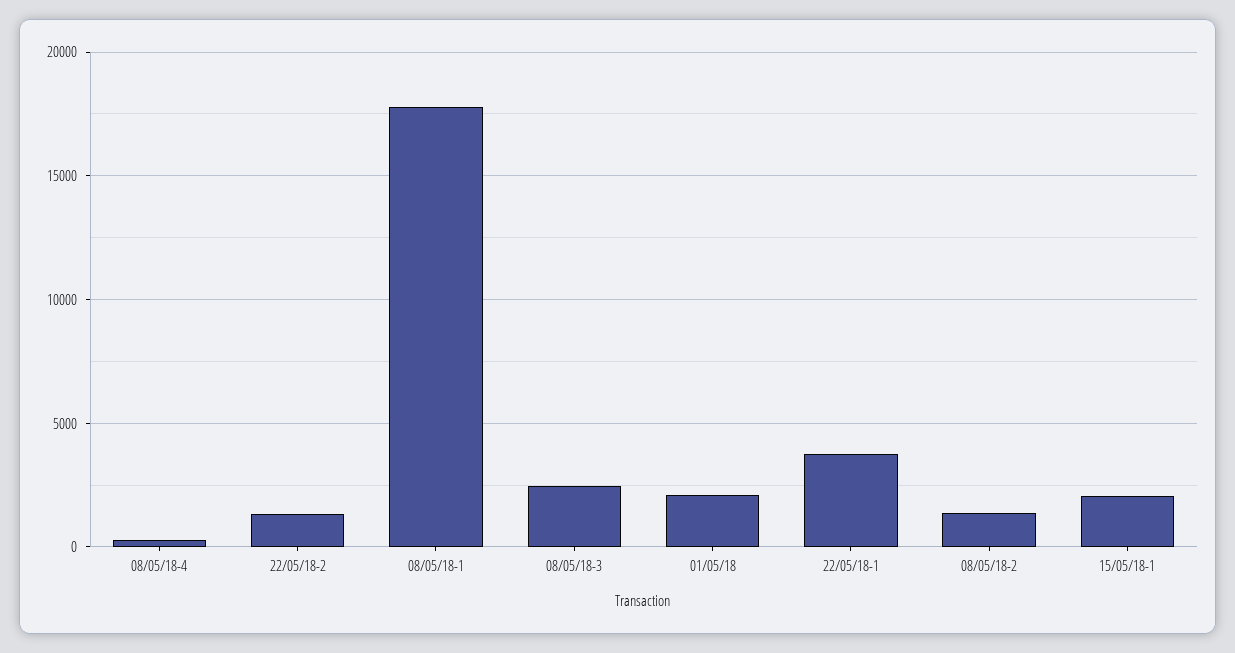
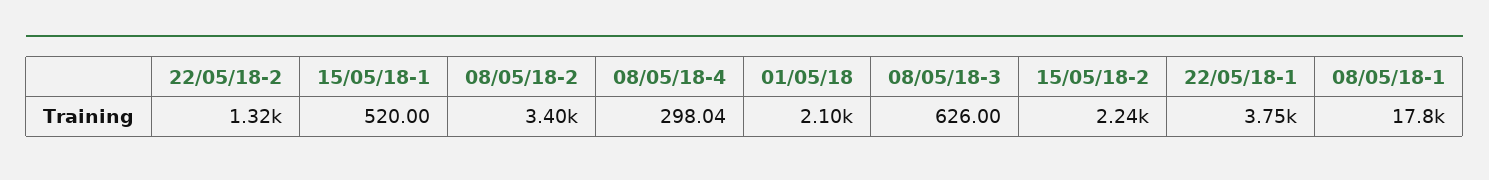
  {
    "08/05/18-4": 298.04,
    "22/05/18-2": 1320,
    "08/05/18-1": 17800,
-   "08/05/18-3": 2500,
+   "08/05/18-3": 626,
    "01/05/18": 2100,
    "22/05/18-1": 3750,
-   "08/05/18-2": 1500,
+   "08/05/18-2": 3400,
-   "15/05/18-1": 2000
+   "15/05/18-1": 520,
+   "15/05/18-2": 2240
  }

